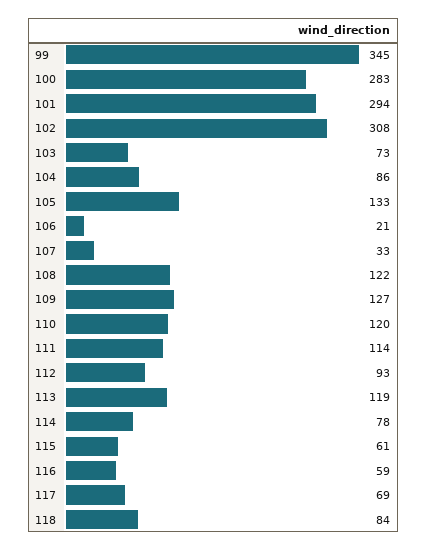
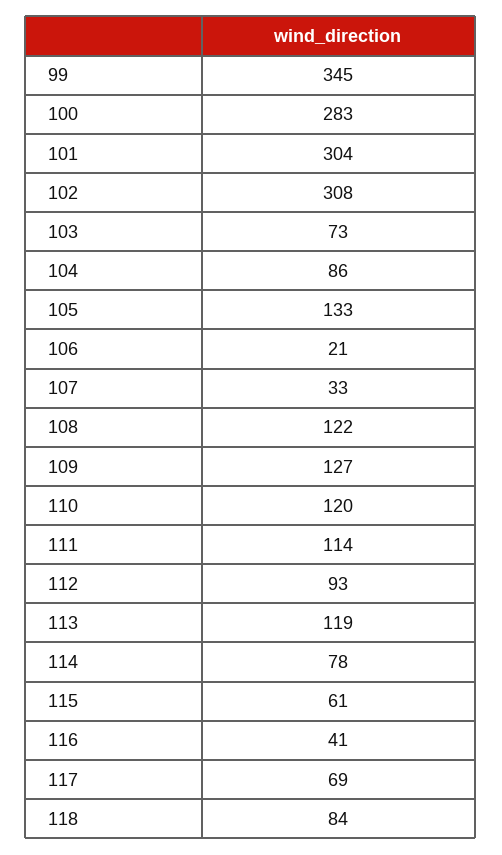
  {
    "99": 345,
    "100": 283,
-   "101": 294,
+   "101": 304,
    "102": 308,
    "103": 73,
    "104": 86,
    "105": 133,
    "106": 21,
    "107": 33,
    "108": 122,
    "109": 127,
    "110": 120,
    "111": 114,
    "112": 93,
    "113": 119,
    "114": 78,
    "115": 61,
-   "116": 59,
+   "116": 41,
    "117": 69,
    "118": 84
  }

